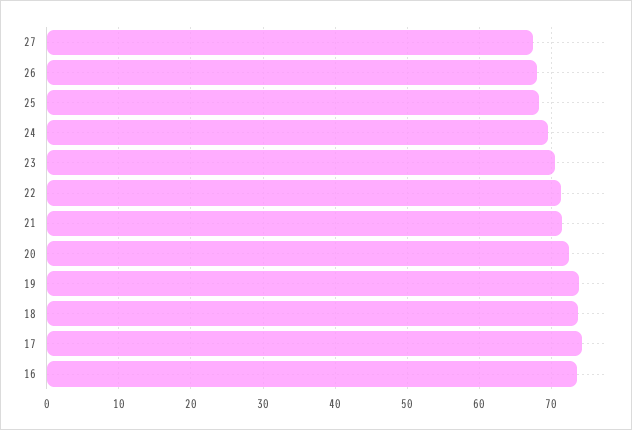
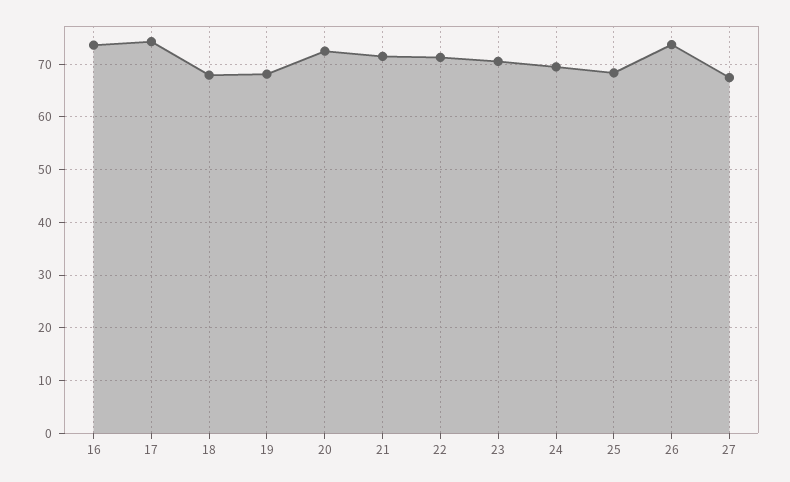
  {
    "27": 67,
-   "26": 68,
+   "26": 74,
    "25": 68,
    "24": 70,
    "23": 71,
    "22": 71,
    "21": 71,
    "20": 73,
-   "19": 74,
+   "19": 68,
-   "18": 74,
+   "18": 68,
    "17": 74,
    "16": 74
  }

